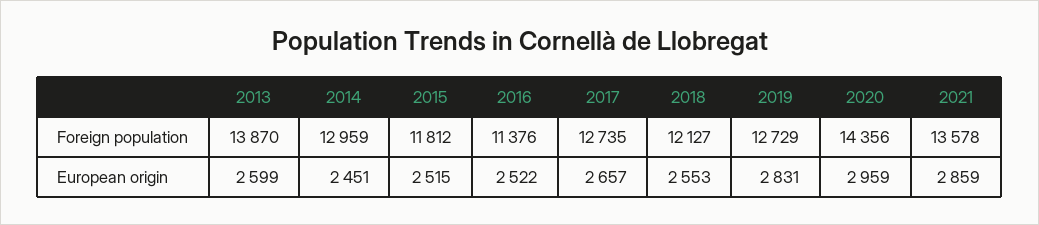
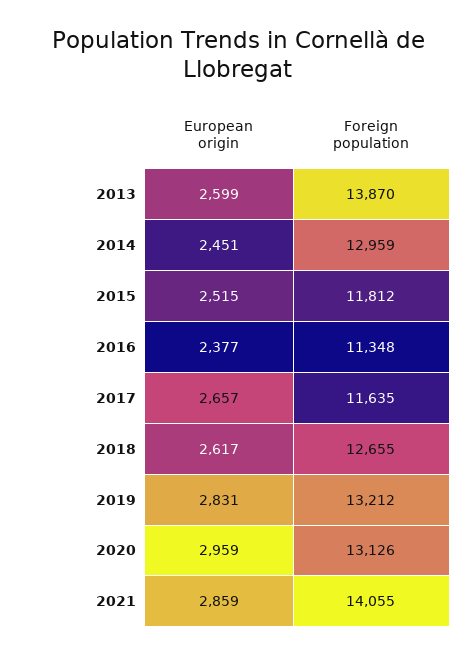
  {
    "2013": {
      "Foreign population": 13870,
      "European origin": 2599
    },
    "2014": {
      "Foreign population": 12959,
      "European origin": 2451
    },
    "2015": {
      "Foreign population": 11812,
      "European origin": 2515
    },
    "2016": {
-     "Foreign population": 11376,
+     "Foreign population": 11348,
-     "European origin": 2522
+     "European origin": 2377
    },
    "2017": {
-     "Foreign population": 12735,
+     "Foreign population": 11635,
      "European origin": 2657
    },
    "2018": {
-     "Foreign population": 12127,
+     "Foreign population": 12655,
-     "European origin": 2553
+     "European origin": 2617
    },
    "2019": {
-     "Foreign population": 12729,
+     "Foreign population": 13212,
      "European origin": 2831
    },
    "2020": {
-     "Foreign population": 14356,
+     "Foreign population": 13126,
      "European origin": 2959
    },
    "2021": {
-     "Foreign population": 13578,
+     "Foreign population": 14055,
      "European origin": 2859
    }
  }

